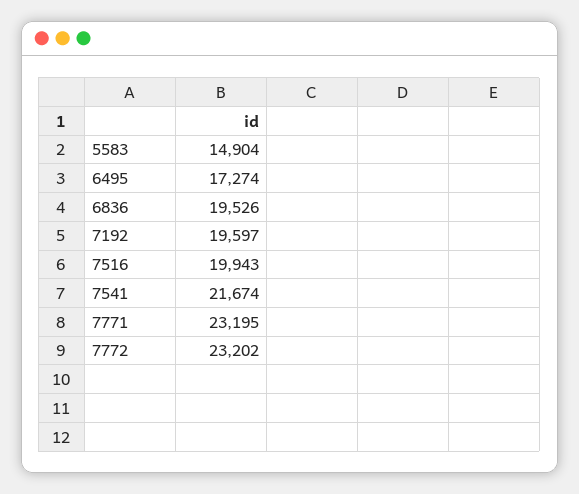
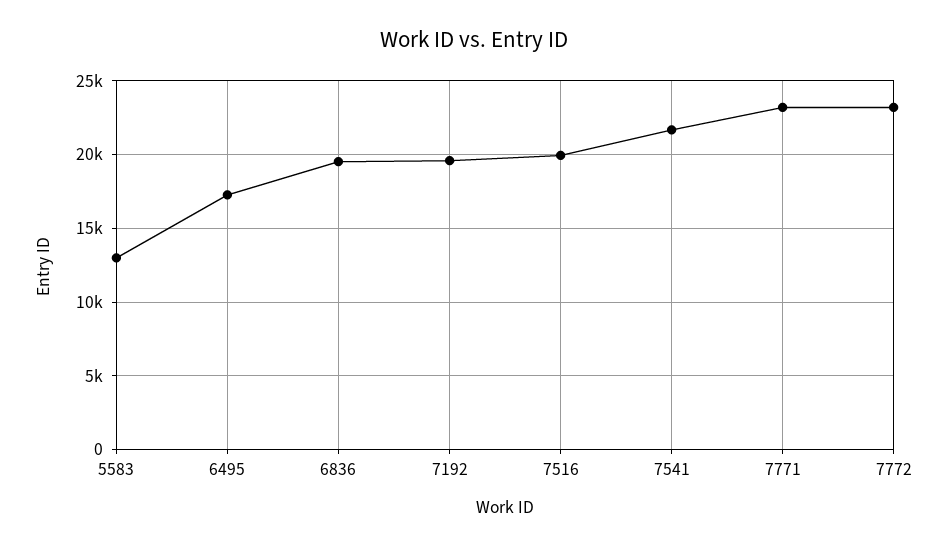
  {
-   "5583": 14904,
+   "5583": 13000,
    "6495": 17274,
    "6836": 19526,
    "7192": 19597,
    "7516": 19943,
    "7541": 21674,
    "7771": 23195,
    "7772": 23202
  }

